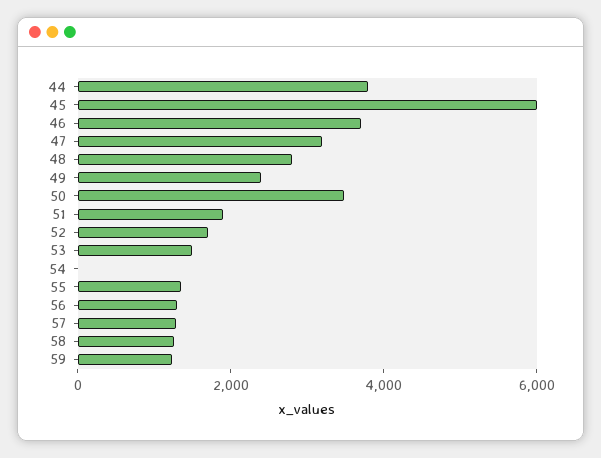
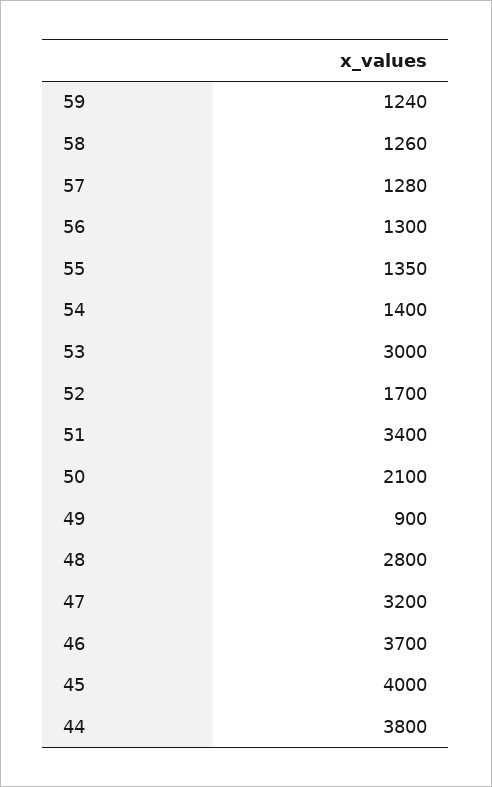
  {
    "44": 3800,
-   "45": 6000,
+   "45": 4000,
    "46": 3700,
    "47": 3200,
    "48": 2800,
-   "49": 2500,
+   "49": 900,
-   "50": 3500,
+   "50": 2100,
-   "51": 2000,
+   "51": 3400,
    "52": 1700,
-   "53": 1500,
+   "53": 3000,
-   "54": 0,
+   "54": 1400,
    "55": 1350,
    "56": 1300,
    "57": 1280,
    "58": 1260,
    "59": 1240
  }

